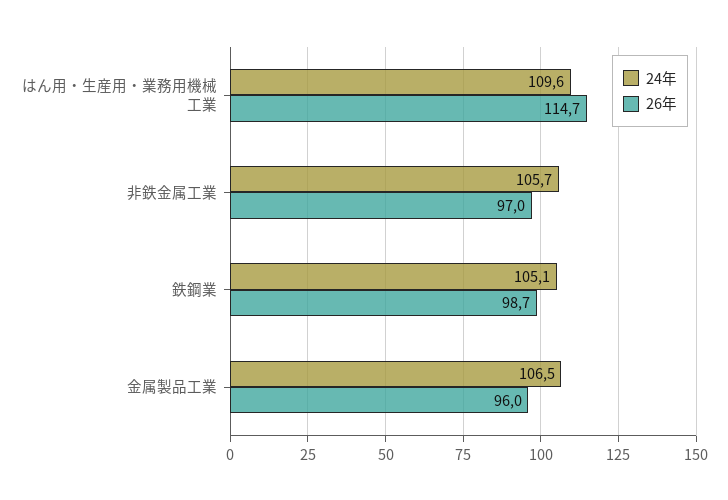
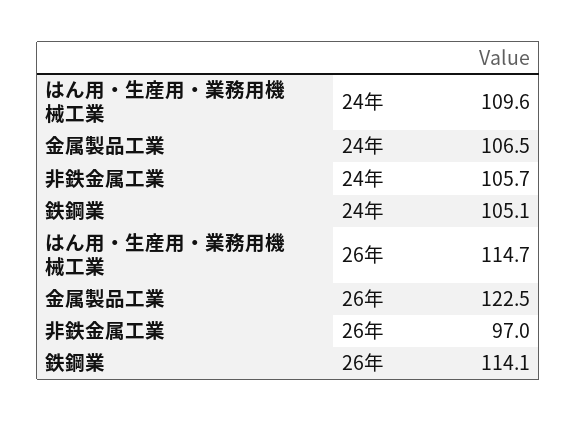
  {
    "24年": {
      "はん用・生産用・業務用機械工業": 109.6,
      "非鉄金属工業": 105.7,
      "鉄鋼業": 105.1,
      "金属製品工業": 106.5
    },
    "26年": {
      "はん用・生産用・業務用機械工業": 114.7,
      "非鉄金属工業": 97,
-     "鉄鋼業": 98.7,
+     "鉄鋼業": 114.1,
-     "金属製品工業": 96
+     "金属製品工業": 122.5
    }
  }

